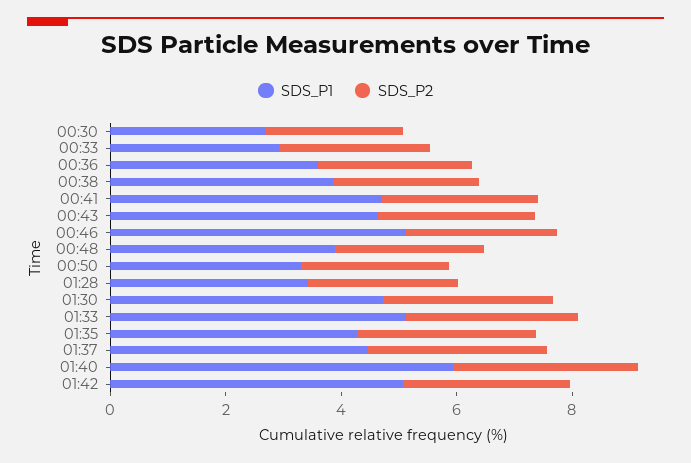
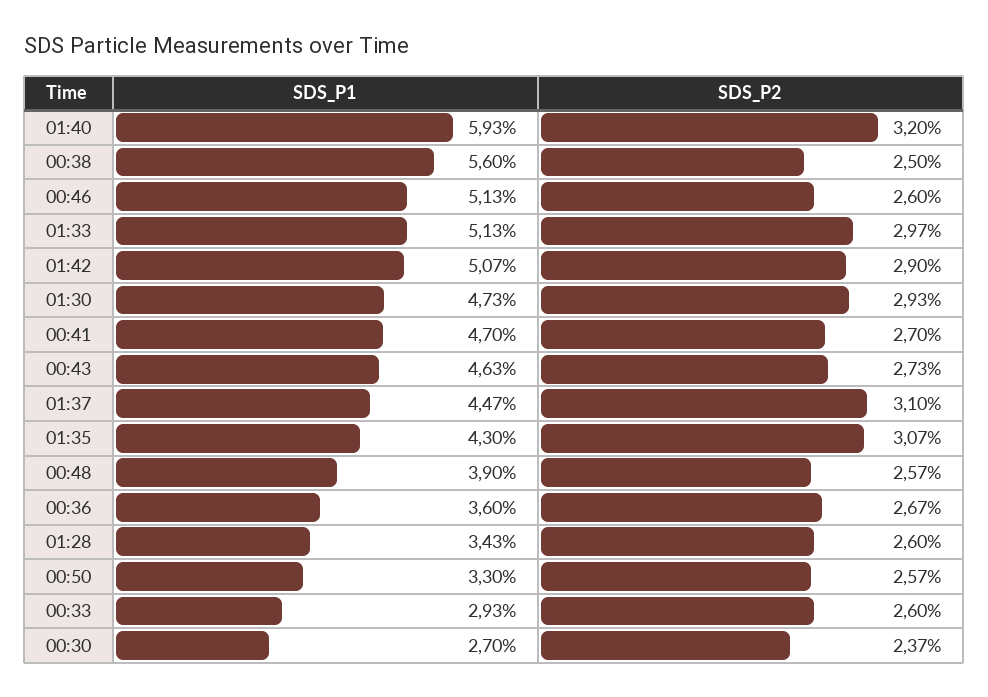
  {
    "SDS_P1": {
      "00:30": 2.7,
      "00:33": 2.93,
      "00:36": 3.6,
-     "00:38": 4,
+     "00:38": 5.6,
      "00:41": 4.7,
      "00:43": 4.63,
      "00:46": 5.13,
      "00:48": 3.9,
      "00:50": 3.3,
      "01:28": 3.43,
      "01:30": 4.73,
      "01:33": 5.13,
      "01:35": 4.3,
      "01:37": 4.47,
      "01:40": 5.93,
      "01:42": 5.07
    },
    "SDS_P2": {
      "00:30": 2.37,
      "00:33": 2.6,
      "00:36": 2.67,
      "00:38": 2.5,
      "00:41": 2.7,
      "00:43": 2.73,
      "00:46": 2.6,
      "00:48": 2.57,
      "00:50": 2.57,
      "01:28": 2.6,
      "01:30": 2.93,
      "01:33": 2.97,
      "01:35": 3.07,
      "01:37": 3.1,
      "01:40": 3.2,
      "01:42": 2.9
    }
  }

